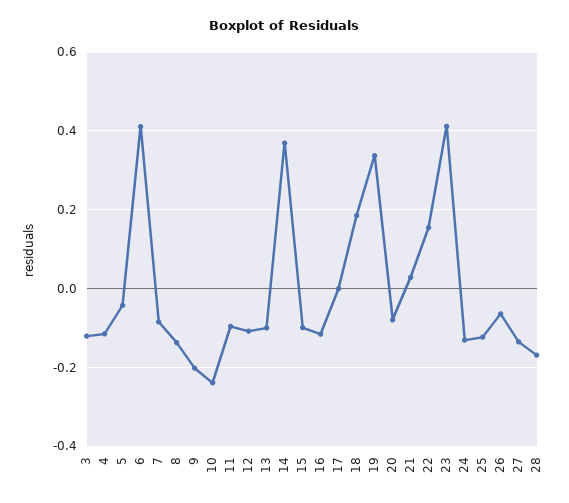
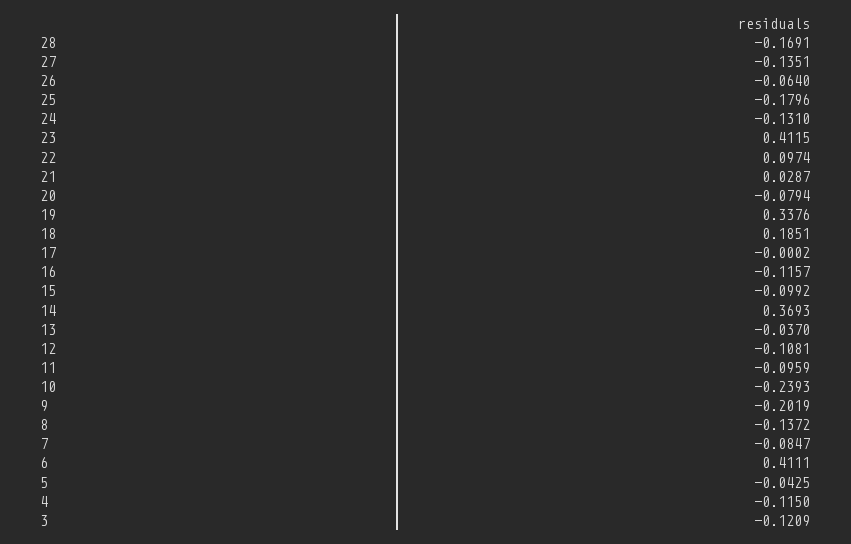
  {
    "3": -0.1209,
    "4": -0.115,
    "5": -0.0425,
    "6": 0.4111,
    "7": -0.0847,
    "8": -0.1372,
    "9": -0.2019,
    "10": -0.2393,
    "11": -0.0959,
    "12": -0.1081,
-   "13": -0.1,
+   "13": -0.037,
    "14": 0.3693,
    "15": -0.0992,
    "16": -0.1157,
    "17": -0.0002,
    "18": 0.1851,
    "19": 0.3376,
    "20": -0.0794,
    "21": 0.0287,
-   "22": 0.16,
+   "22": 0.0974,
    "23": 0.4115,
    "24": -0.131,
-   "25": -0.12,
+   "25": -0.1796,
    "26": -0.064,
    "27": -0.1351,
    "28": -0.1691
  }

